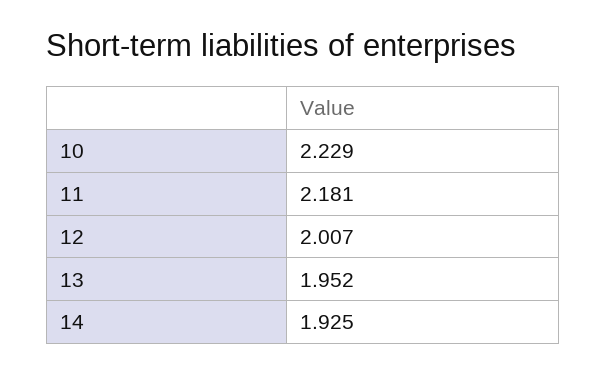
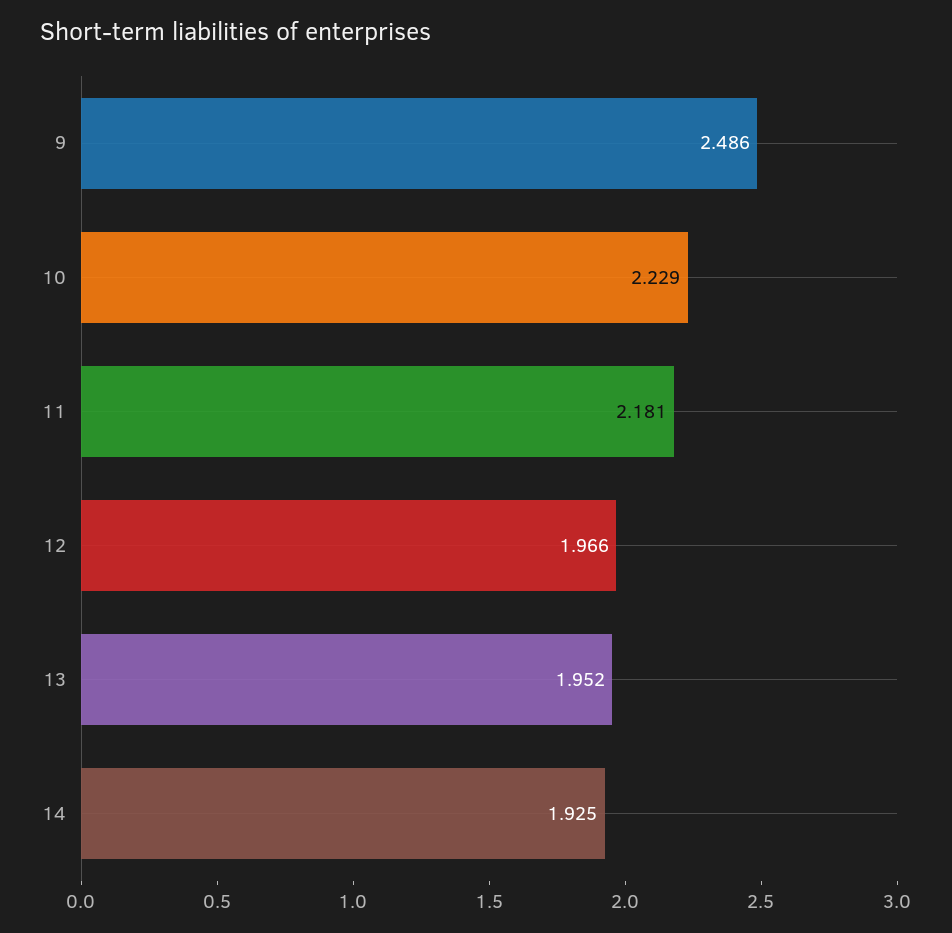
  {
    "10": 2.229,
    "11": 2.181,
-   "12": 2.007,
+   "12": 1.966,
    "13": 1.952,
-   "14": 1.925
+   "14": 1.925,
+   "9": 2.486
  }

